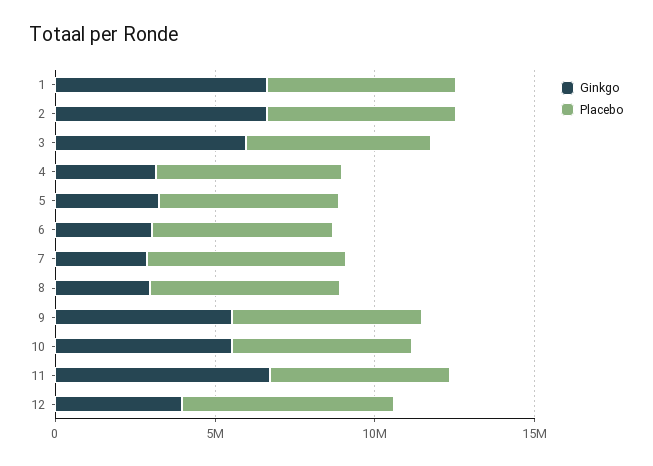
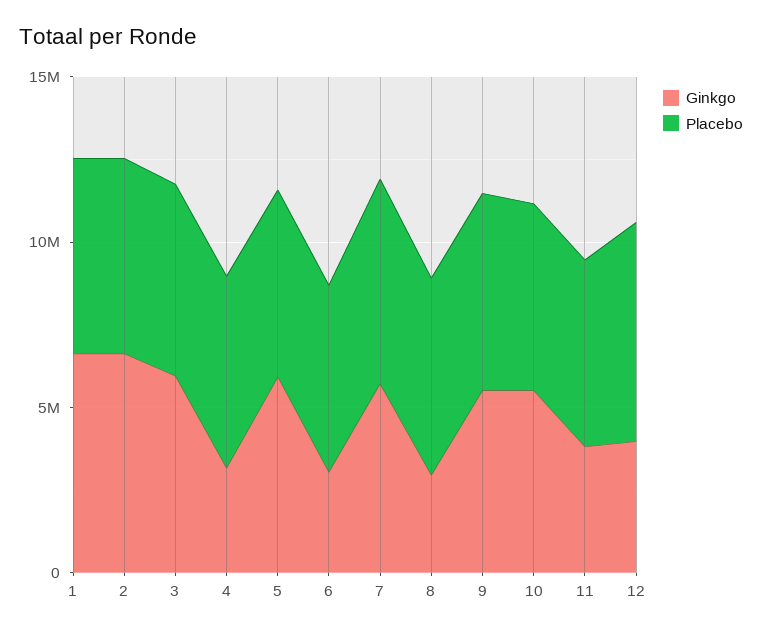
  {
    "Ginkgo": {
      "1": 7000000,
      "2": 7000000,
      "3": 6000000,
      "4": 3000000,
-     "5": 3000000,
+     "5": 6000000,
      "6": 3000000,
-     "7": 3000000,
+     "7": 6000000,
      "8": 3000000,
      "9": 6000000,
      "10": 6000000,
-     "11": 7000000,
+     "11": 4000000,
      "12": 4000000
    },
    "Placebo": {
      "1": 6000000,
      "2": 6000000,
      "3": 6000000,
      "4": 6000000,
      "5": 6000000,
      "6": 6000000,
      "7": 6000000,
      "8": 6000000,
      "9": 6000000,
      "10": 6000000,
      "11": 6000000,
      "12": 7000000
    }
  }

